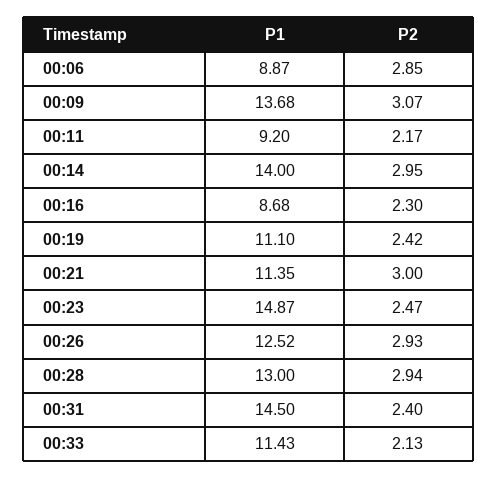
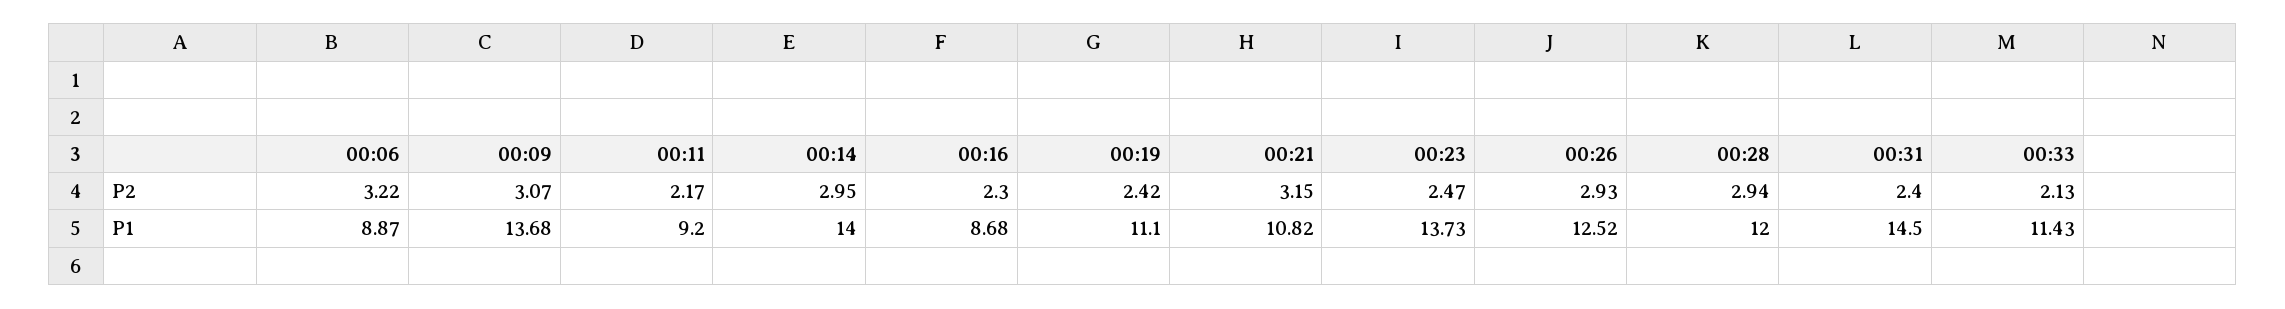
  {
    "P1": {
      "00:06": 8.87,
      "00:09": 13.68,
      "00:11": 9.2,
      "00:14": 14,
      "00:16": 8.68,
      "00:19": 11.1,
-     "00:21": 11.35,
+     "00:21": 10.82,
-     "00:23": 14.87,
+     "00:23": 13.73,
      "00:26": 12.52,
-     "00:28": 13,
+     "00:28": 12,
      "00:31": 14.5,
      "00:33": 11.43
    },
    "P2": {
-     "00:06": 2.85,
+     "00:06": 3.22,
      "00:09": 3.07,
      "00:11": 2.17,
      "00:14": 2.95,
      "00:16": 2.3,
      "00:19": 2.42,
-     "00:21": 3,
+     "00:21": 3.15,
      "00:23": 2.47,
      "00:26": 2.93,
      "00:28": 2.94,
      "00:31": 2.4,
      "00:33": 2.13
    }
  }

